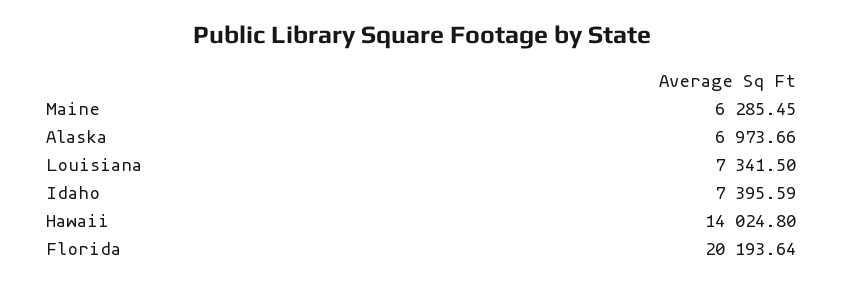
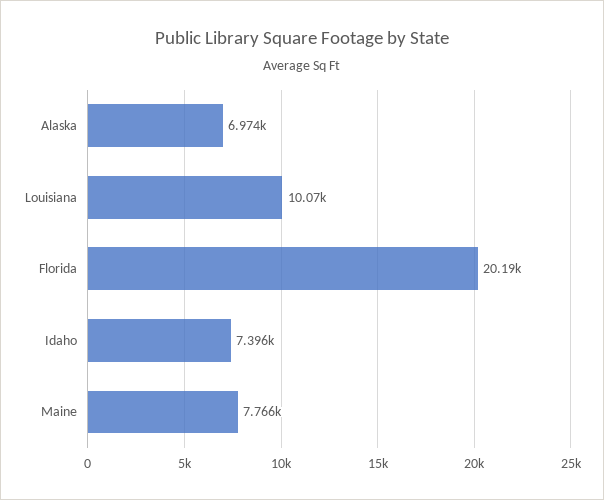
  {
-   "Maine": 6285.45,
+   "Maine": 7766,
    "Alaska": 6973.66,
-   "Louisiana": 7341.5,
+   "Louisiana": 10070,
    "Idaho": 7395.59,
-   "Hawaii": 14024.8,
    "Florida": 20193.64
  }

